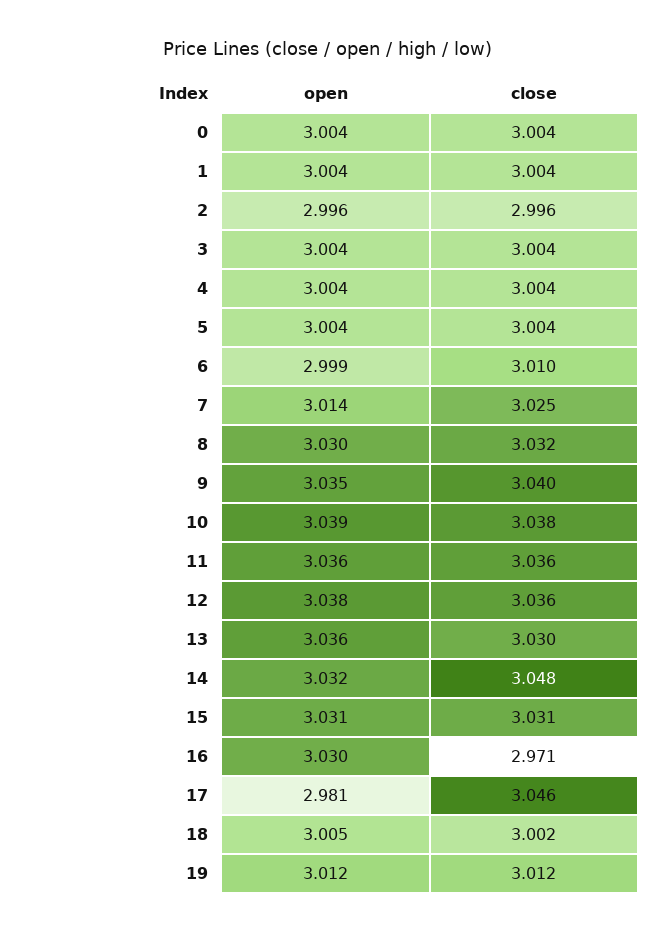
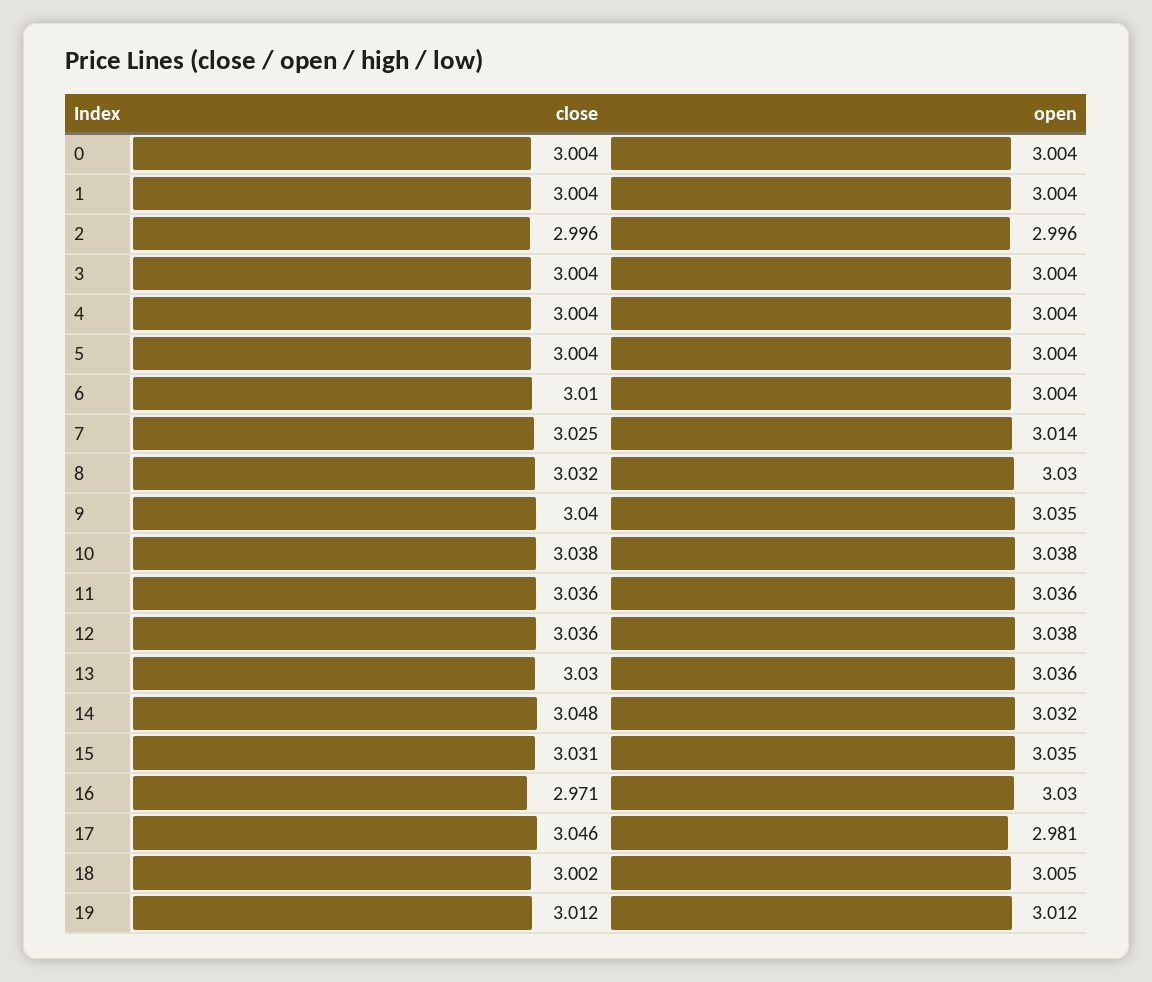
  {
    "open": {
      "0": 3.004,
      "1": 3.004,
      "2": 2.996,
      "3": 3.004,
      "4": 3.004,
      "5": 3.004,
-     "6": 2.999,
+     "6": 3.004,
      "7": 3.014,
      "8": 3.03,
      "9": 3.035,
-     "10": 3.039,
+     "10": 3.038,
      "11": 3.036,
      "12": 3.038,
      "13": 3.036,
      "14": 3.032,
-     "15": 3.031,
+     "15": 3.035,
      "16": 3.03,
      "17": 2.981,
      "18": 3.005,
      "19": 3.012
    },
    "close": {
      "0": 3.004,
      "1": 3.004,
      "2": 2.996,
      "3": 3.004,
      "4": 3.004,
      "5": 3.004,
      "6": 3.01,
      "7": 3.025,
      "8": 3.032,
      "9": 3.04,
      "10": 3.038,
      "11": 3.036,
      "12": 3.036,
      "13": 3.03,
      "14": 3.048,
      "15": 3.031,
      "16": 2.971,
      "17": 3.046,
      "18": 3.002,
      "19": 3.012
    }
  }

